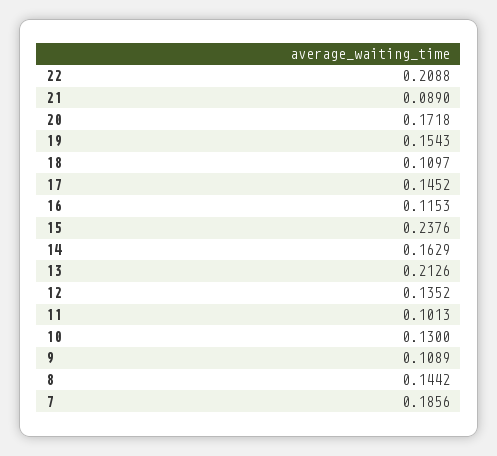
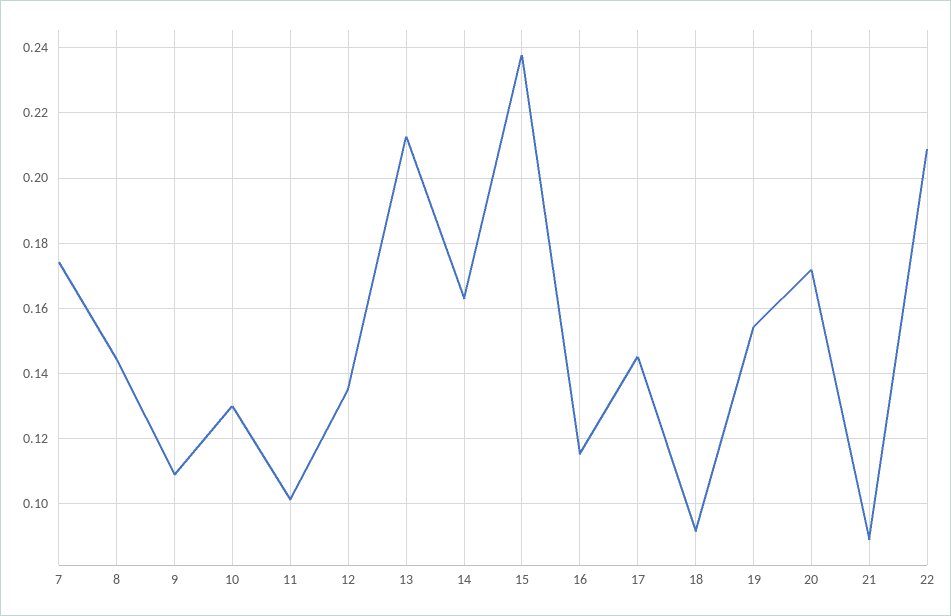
  {
    "22": 0.2088,
    "21": 0.089,
    "20": 0.1718,
    "19": 0.1543,
-   "18": 0.1097,
+   "18": 0.092,
    "17": 0.1452,
    "16": 0.1153,
    "15": 0.2376,
    "14": 0.1629,
    "13": 0.2126,
    "12": 0.1352,
    "11": 0.1013,
    "10": 0.13,
    "9": 0.1089,
    "8": 0.1442,
-   "7": 0.1856
+   "7": 0.174
  }

